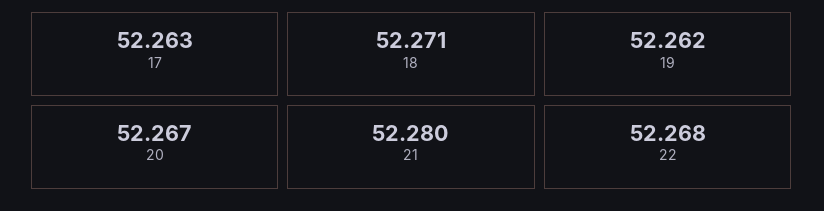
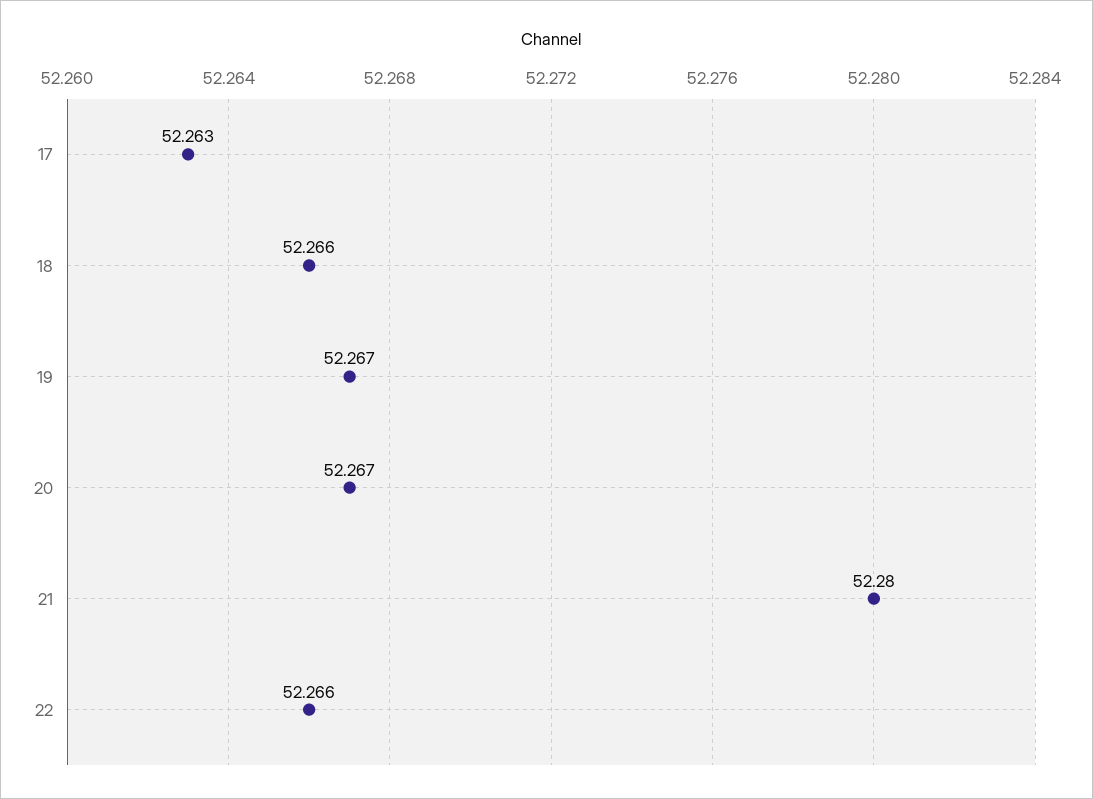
  {
    "17": 52.263,
-   "18": 52.271,
+   "18": 52.266,
-   "19": 52.262,
+   "19": 52.267,
    "20": 52.267,
    "21": 52.28,
-   "22": 52.268
+   "22": 52.266
  }

